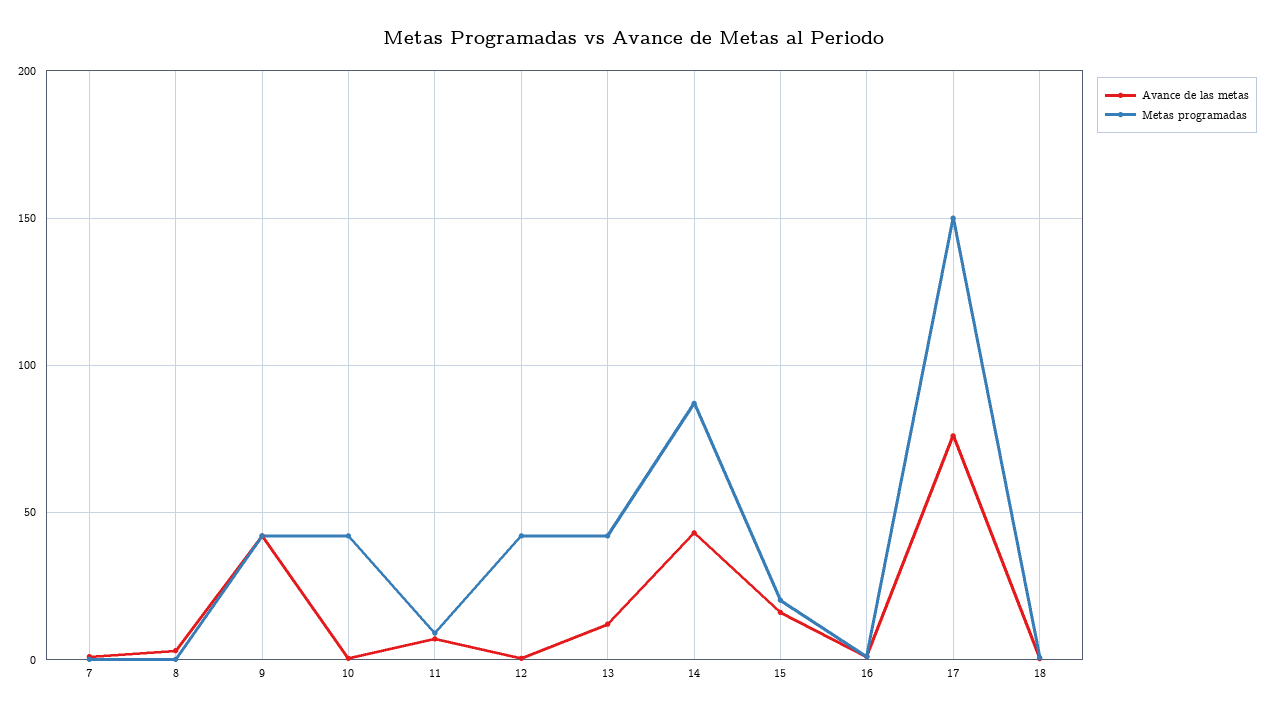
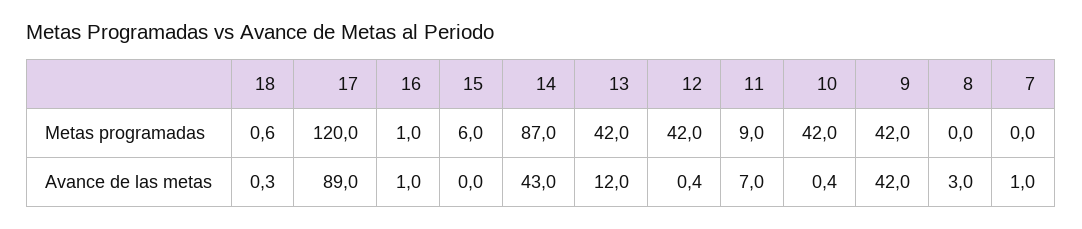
  {
    "Avance de las metas": {
      "7": 1,
      "8": 3,
      "9": 42,
      "10": 0.4,
      "11": 7,
      "12": 0.4,
      "13": 12,
      "14": 43,
-     "15": 15,
+     "15": 0,
      "16": 1,
-     "17": 75,
+     "17": 89,
      "18": 0.3
    },
    "Metas programadas": {
      "7": 0,
      "8": 0,
      "9": 42,
      "10": 42,
      "11": 9,
      "12": 42,
      "13": 42,
      "14": 87,
-     "15": 20,
+     "15": 6,
      "16": 1,
-     "17": 150,
+     "17": 120,
      "18": 0.6
    }
  }

